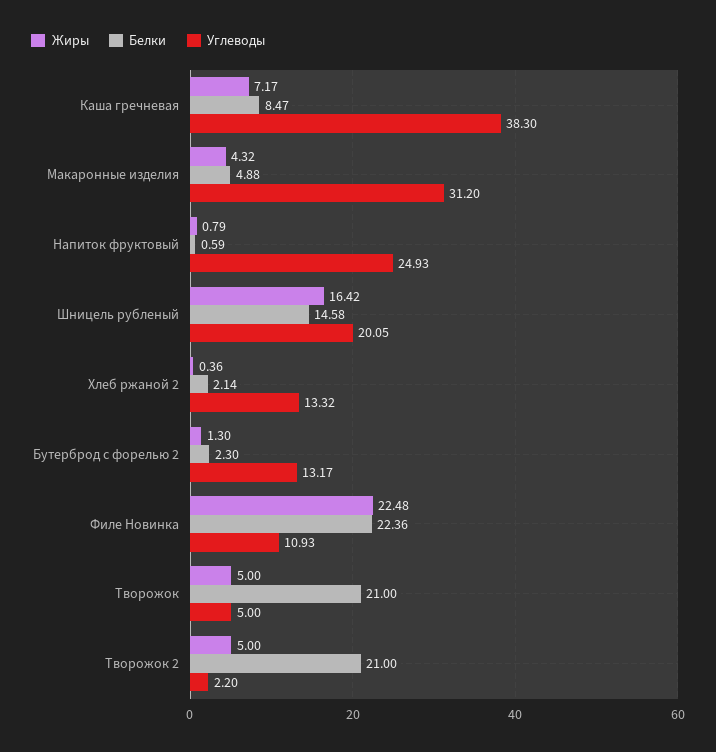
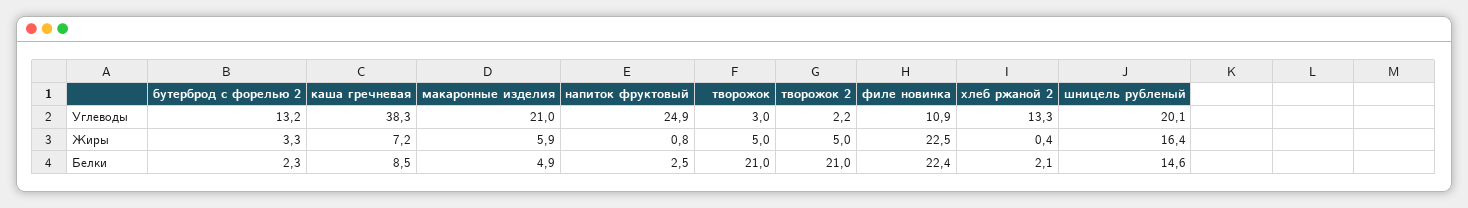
  {
    "Жиры": {
      "Каша гречневая": 7.17,
-     "Макаронные изделия": 4.32,
+     "Макаронные изделия": 5.9,
      "Напиток фруктовый": 0.79,
      "Шницель рубленый": 16.42,
      "Хлеб ржаной 2": 0.36,
-     "Бутерброд с форелью 2": 1.3,
+     "Бутерброд с форелью 2": 3.3,
      "Филе Новинка": 22.48,
      "Творожок": 5,
      "Творожок 2": 5
    },
    "Белки": {
      "Каша гречневая": 8.47,
      "Макаронные изделия": 4.88,
-     "Напиток фруктовый": 0.59,
+     "Напиток фруктовый": 2.5,
      "Шницель рубленый": 14.58,
      "Хлеб ржаной 2": 2.14,
      "Бутерброд с форелью 2": 2.3,
      "Филе Новинка": 22.36,
      "Творожок": 21,
      "Творожок 2": 21
    },
    "Углеводы": {
      "Каша гречневая": 38.3,
-     "Макаронные изделия": 31.2,
+     "Макаронные изделия": 21,
      "Напиток фруктовый": 24.93,
      "Шницель рубленый": 20.05,
      "Хлеб ржаной 2": 13.32,
      "Бутерброд с форелью 2": 13.17,
      "Филе Новинка": 10.93,
-     "Творожок": 5,
+     "Творожок": 3,
      "Творожок 2": 2.2
    }
  }

